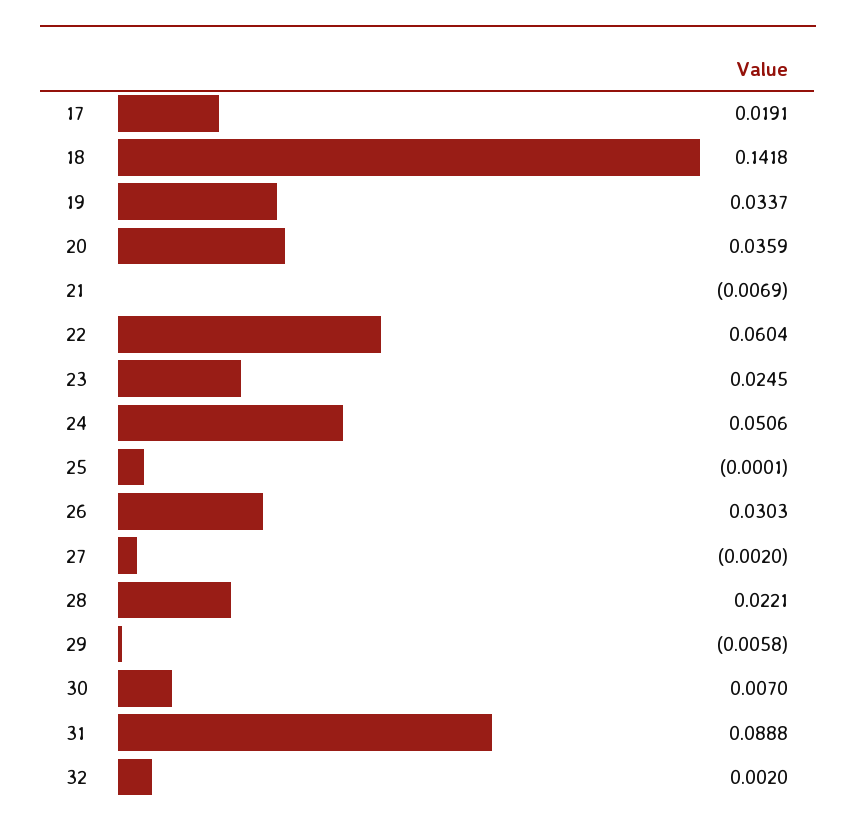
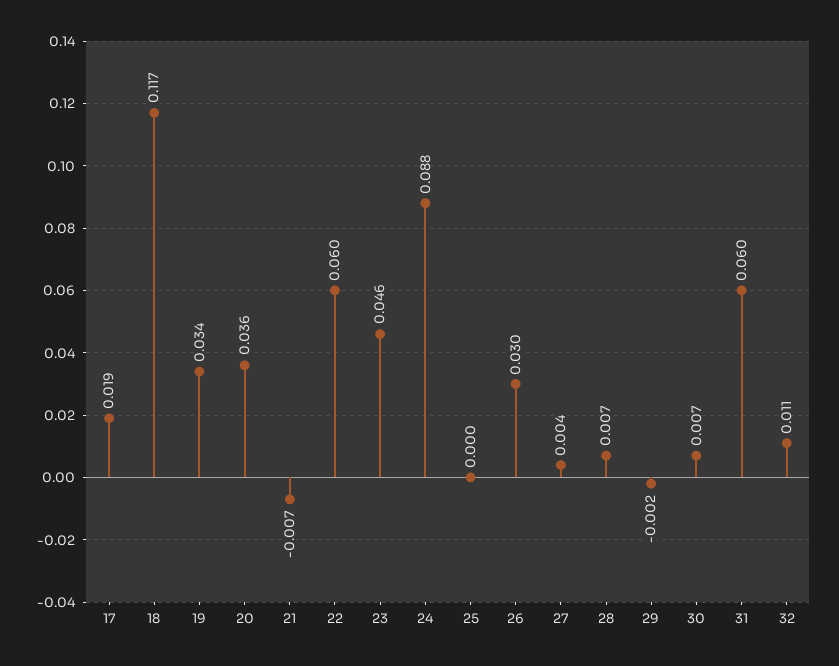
  {
    "17": 0.0191,
-   "18": 0.1418,
+   "18": 0.117,
    "19": 0.0337,
    "20": 0.0359,
    "21": -0.0069,
    "22": 0.0604,
-   "23": 0.0245,
+   "23": 0.046,
-   "24": 0.0506,
+   "24": 0.088,
    "25": -0.0001,
    "26": 0.0303,
-   "27": -0.002,
+   "27": 0.004,
-   "28": 0.0221,
+   "28": 0.007,
-   "29": -0.0058,
+   "29": -0.002,
    "30": 0.007,
-   "31": 0.0888,
+   "31": 0.06,
-   "32": 0.002
+   "32": 0.011
  }

